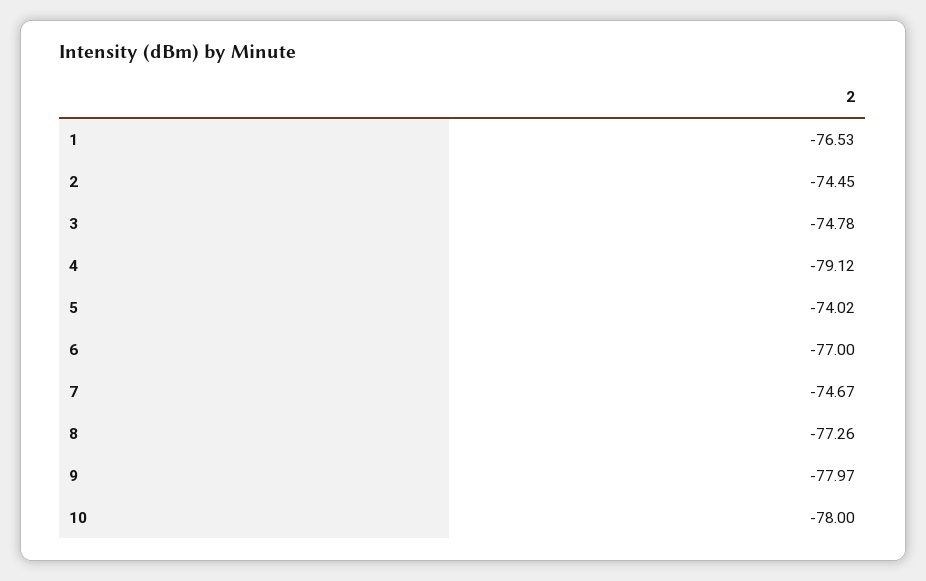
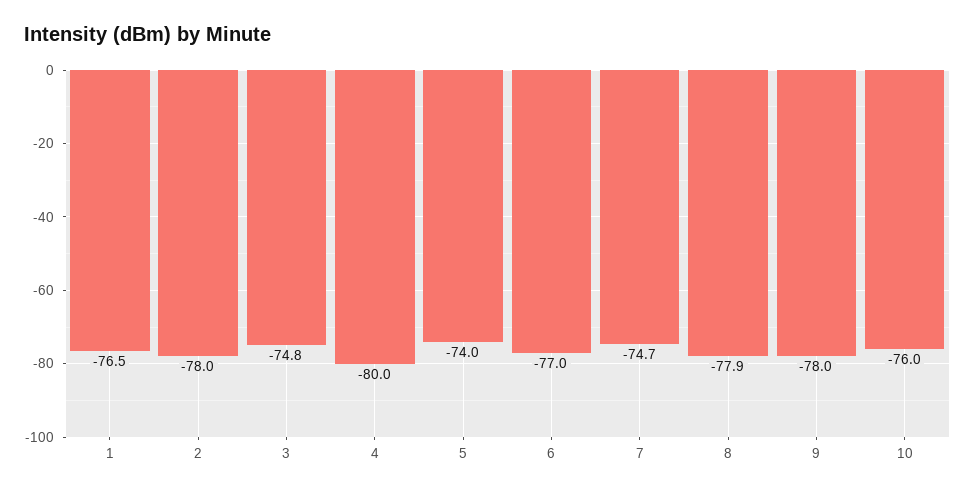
  {
    "1": -76.53,
-   "2": -74.45,
+   "2": -78,
    "3": -74.78,
-   "4": -79.12,
+   "4": -80,
    "5": -74.02,
    "6": -77,
    "7": -74.67,
-   "8": -77.26,
+   "8": -77.9,
    "9": -77.97,
-   "10": -78
+   "10": -76
  }

